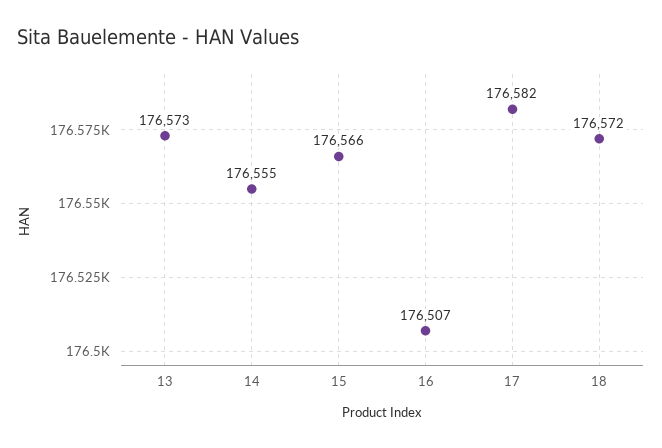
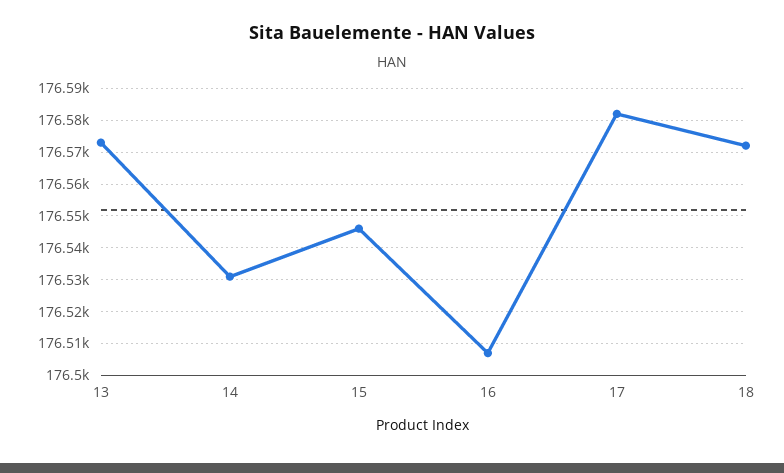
  {
    "13": 176573,
-   "14": 176555,
+   "14": 176530,
-   "15": 176566,
+   "15": 176545,
    "16": 176507,
    "17": 176582,
    "18": 176572
  }

